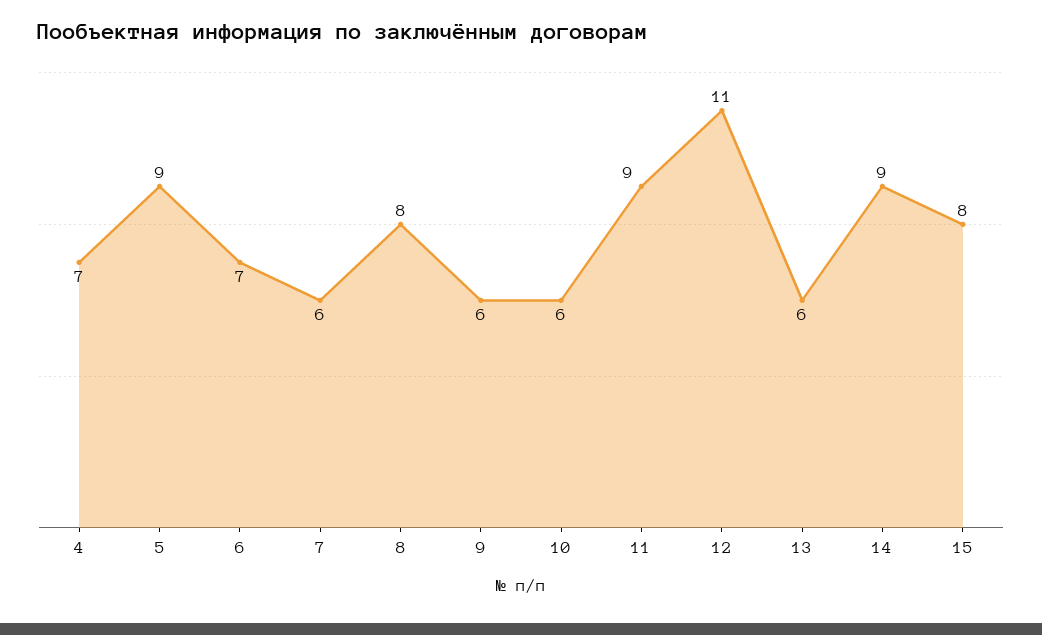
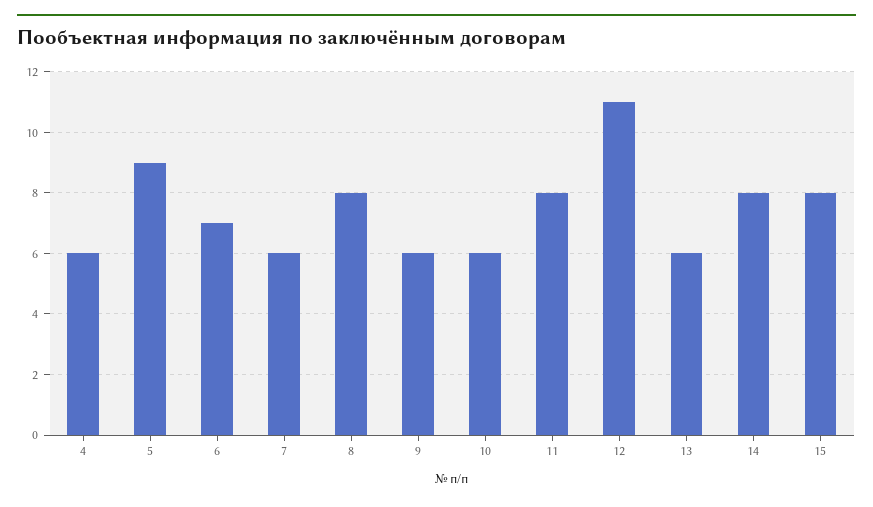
  {
-   "4": 7,
+   "4": 6,
    "5": 9,
    "6": 7,
    "7": 6,
    "8": 8,
    "9": 6,
    "10": 6,
-   "11": 9,
+   "11": 8,
    "12": 11,
    "13": 6,
-   "14": 9,
+   "14": 8,
    "15": 8
  }

